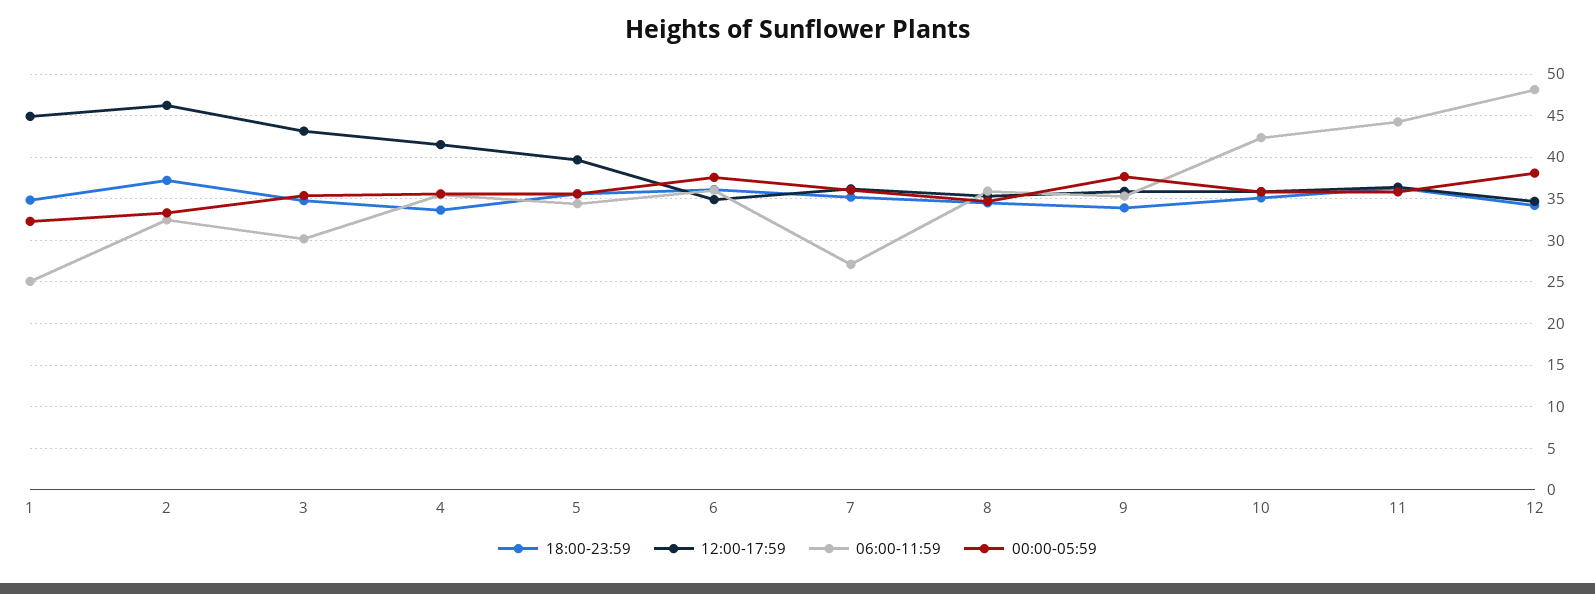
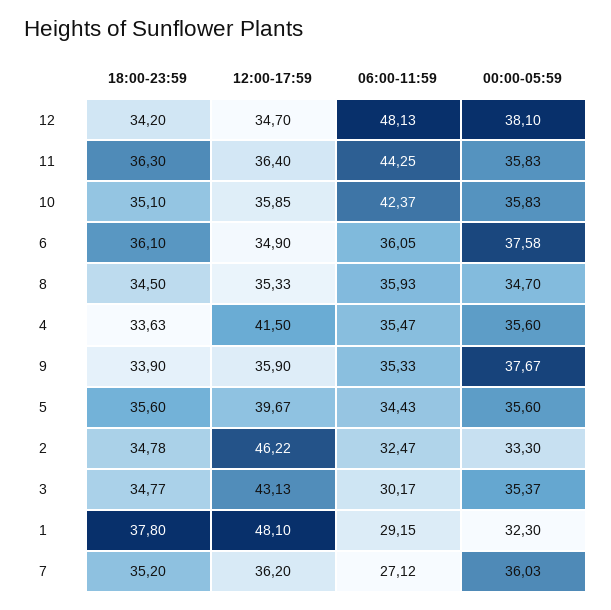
  {
    "18:00-23:59": {
-     "1": 35,
+     "1": 37.8,
-     "2": 37,
+     "2": 34.78,
      "3": 34.77,
      "4": 33.63,
      "5": 35.6,
      "6": 36.1,
      "7": 35.2,
      "8": 34.5,
      "9": 33.9,
      "10": 35.1,
      "11": 36.3,
      "12": 34.2
    },
    "12:00-17:59": {
-     "1": 45,
+     "1": 48.1,
      "2": 46.22,
      "3": 43.13,
      "4": 41.5,
      "5": 39.67,
      "6": 34.9,
      "7": 36.2,
      "8": 35.33,
      "9": 35.9,
      "10": 35.85,
      "11": 36.4,
      "12": 34.7
    },
    "06:00-11:59": {
-     "1": 25,
+     "1": 29.15,
      "2": 32.47,
      "3": 30.17,
      "4": 35.47,
      "5": 34.43,
      "6": 36.05,
      "7": 27.12,
      "8": 35.93,
      "9": 35.33,
      "10": 42.37,
      "11": 44.25,
      "12": 48.13
    },
    "00:00-05:59": {
      "1": 32.3,
      "2": 33.3,
      "3": 35.37,
      "4": 35.6,
      "5": 35.6,
      "6": 37.58,
      "7": 36.03,
      "8": 34.7,
      "9": 37.67,
      "10": 35.83,
      "11": 35.83,
      "12": 38.1
    }
  }

